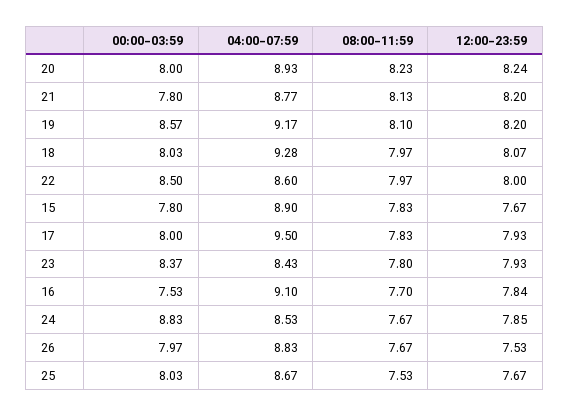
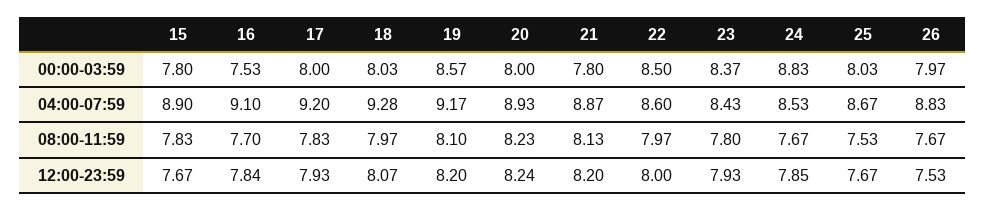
  {
    "00:00-03:59": {
      "20": 8,
      "21": 7.8,
      "19": 8.57,
      "18": 8.03,
      "22": 8.5,
      "15": 7.8,
      "17": 8,
      "23": 8.37,
      "16": 7.53,
      "24": 8.83,
      "26": 7.97,
      "25": 8.03
    },
    "04:00-07:59": {
      "20": 8.93,
-     "21": 8.77,
+     "21": 8.87,
      "19": 9.17,
      "18": 9.28,
      "22": 8.6,
      "15": 8.9,
-     "17": 9.5,
+     "17": 9.2,
      "23": 8.43,
      "16": 9.1,
      "24": 8.53,
      "26": 8.83,
      "25": 8.67
    },
    "08:00-11:59": {
      "20": 8.23,
      "21": 8.13,
      "19": 8.1,
      "18": 7.97,
      "22": 7.97,
      "15": 7.83,
      "17": 7.83,
      "23": 7.8,
      "16": 7.7,
      "24": 7.67,
      "26": 7.67,
      "25": 7.53
    },
    "12:00-23:59": {
      "20": 8.24,
      "21": 8.2,
      "19": 8.2,
      "18": 8.07,
      "22": 8,
      "15": 7.67,
      "17": 7.93,
      "23": 7.93,
      "16": 7.84,
      "24": 7.85,
      "26": 7.53,
      "25": 7.67
    }
  }

